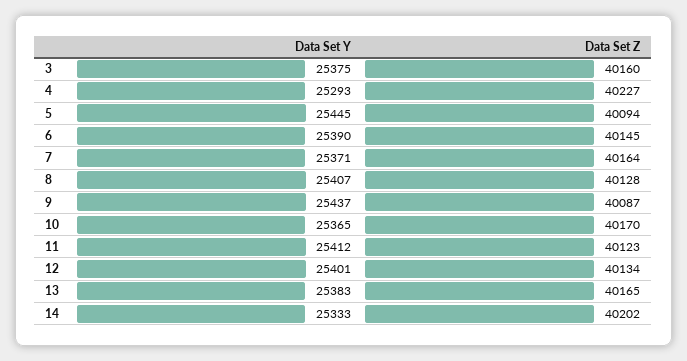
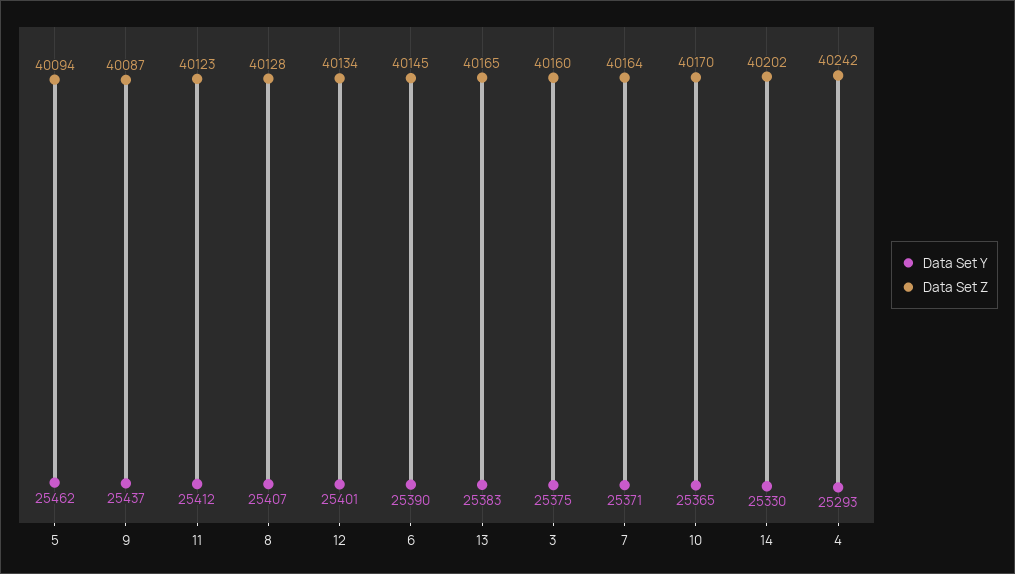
  {
    "Data Set Y": {
      "3": 25375,
      "4": 25293,
-     "5": 25445,
+     "5": 25462,
      "6": 25390,
      "7": 25371,
      "8": 25407,
      "9": 25437,
      "10": 25365,
      "11": 25412,
      "12": 25401,
      "13": 25383,
-     "14": 25333
+     "14": 25330
    },
    "Data Set Z": {
      "3": 40160,
-     "4": 40227,
+     "4": 40242,
      "5": 40094,
      "6": 40145,
      "7": 40164,
      "8": 40128,
      "9": 40087,
      "10": 40170,
      "11": 40123,
      "12": 40134,
      "13": 40165,
      "14": 40202
    }
  }

